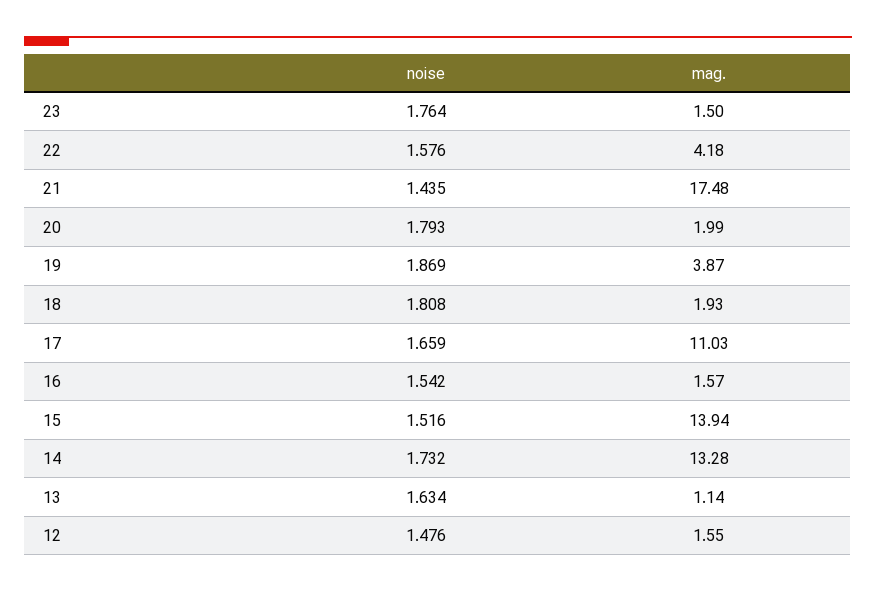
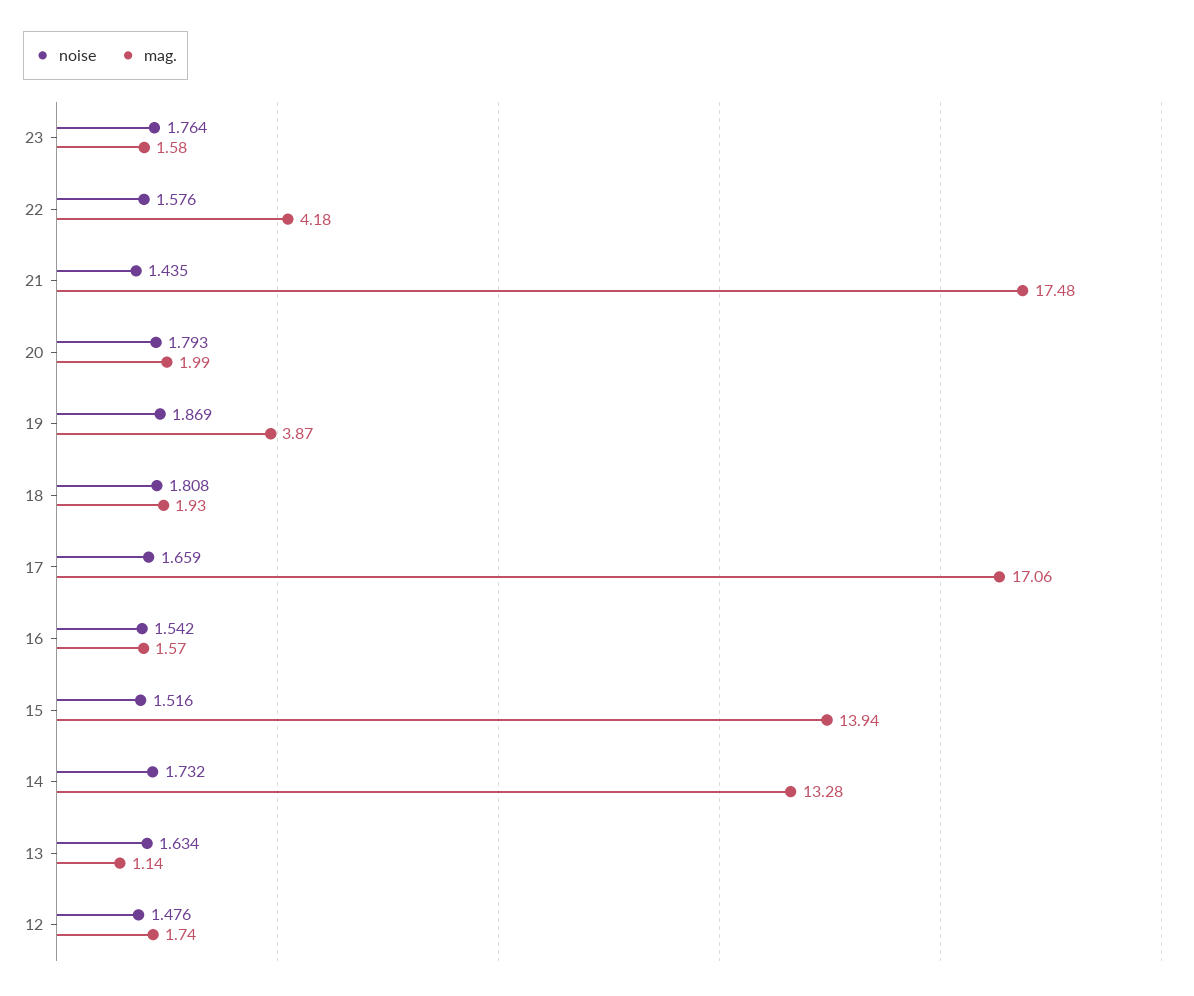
  {
    "noise": {
      "23": 1.764,
      "22": 1.576,
      "21": 1.435,
      "20": 1.793,
      "19": 1.869,
      "18": 1.808,
      "17": 1.659,
      "16": 1.542,
      "15": 1.516,
      "14": 1.732,
      "13": 1.634,
      "12": 1.476
    },
    "mag.": {
-     "23": 1.5,
+     "23": 1.58,
      "22": 4.18,
      "21": 17.48,
      "20": 1.99,
      "19": 3.87,
      "18": 1.93,
-     "17": 11.03,
+     "17": 17.06,
      "16": 1.57,
      "15": 13.94,
      "14": 13.28,
      "13": 1.14,
-     "12": 1.55
+     "12": 1.74
    }
  }

